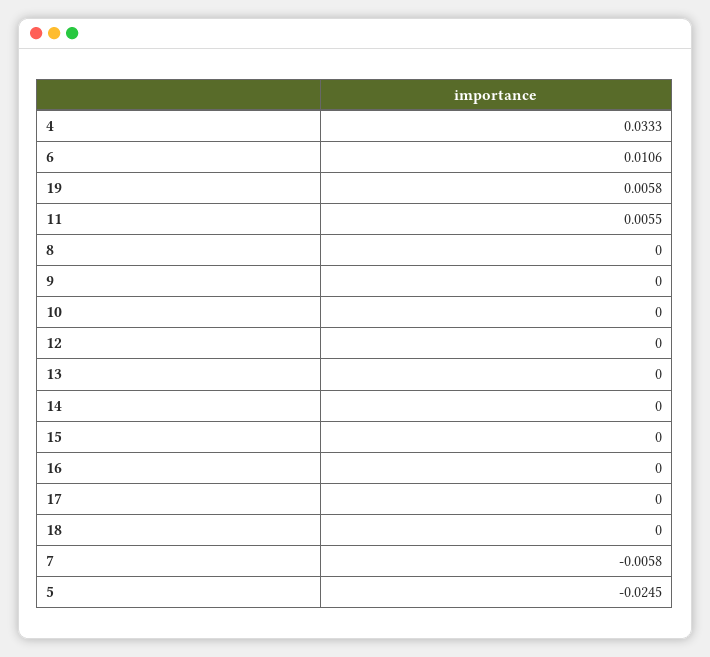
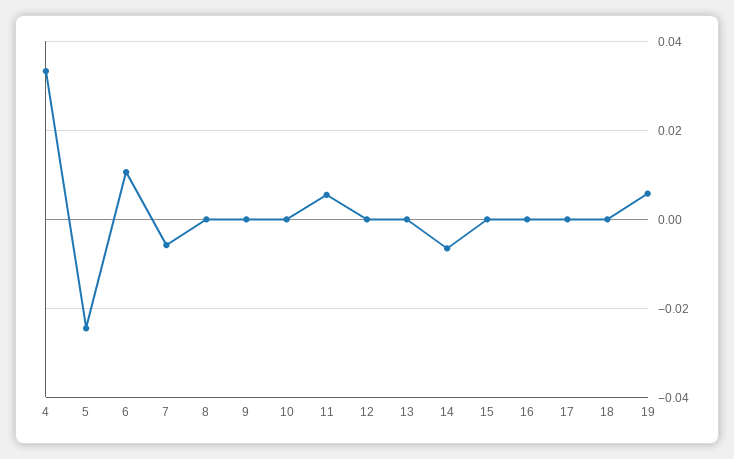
  {
    "4": 0.0333,
    "6": 0.0106,
    "19": 0.0058,
    "11": 0.0055,
    "8": 0,
    "9": 0,
    "10": 0,
    "12": 0,
    "13": 0,
-   "14": 0,
+   "14": -0.006,
    "15": 0,
    "16": 0,
    "17": 0,
    "18": 0,
    "7": -0.0058,
    "5": -0.0245
  }

